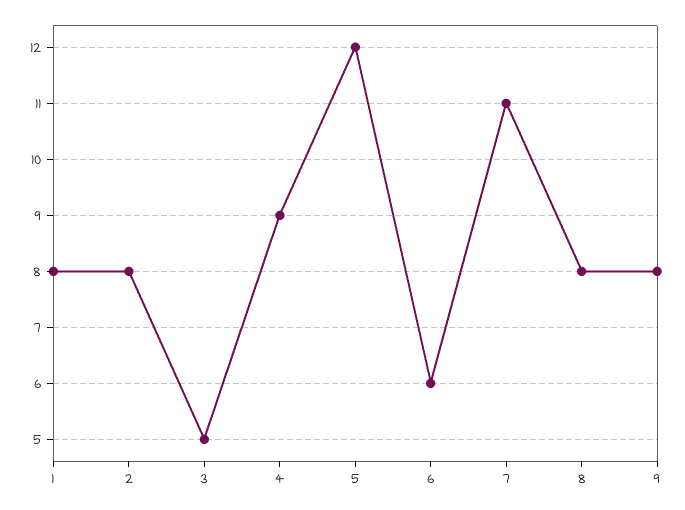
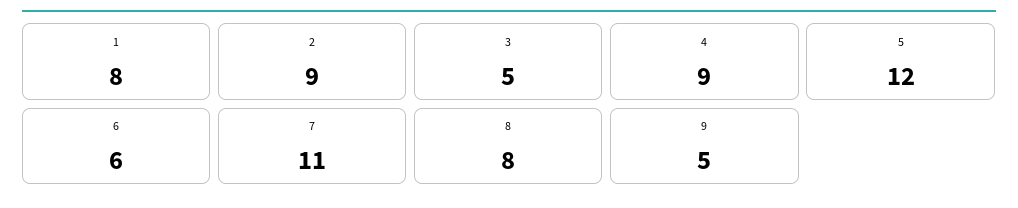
  {
    "1": 8,
-   "2": 8,
+   "2": 9,
    "3": 5,
    "4": 9,
    "5": 12,
    "6": 6,
    "7": 11,
    "8": 8,
-   "9": 8
+   "9": 5
  }

